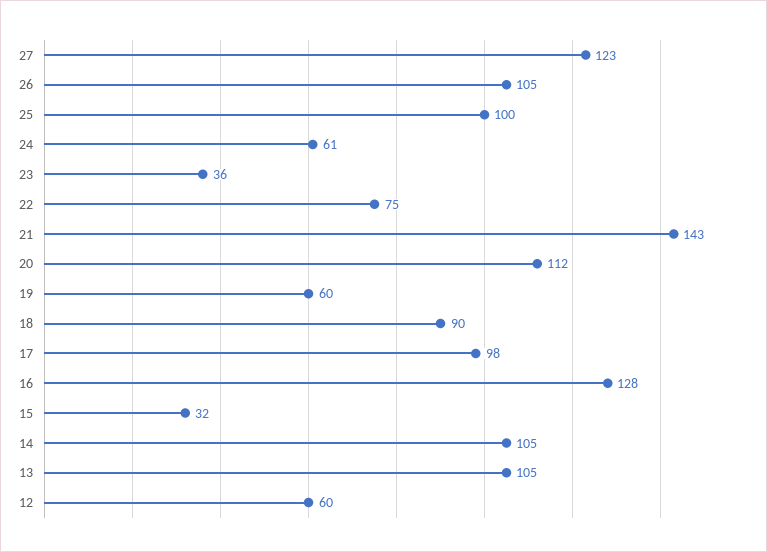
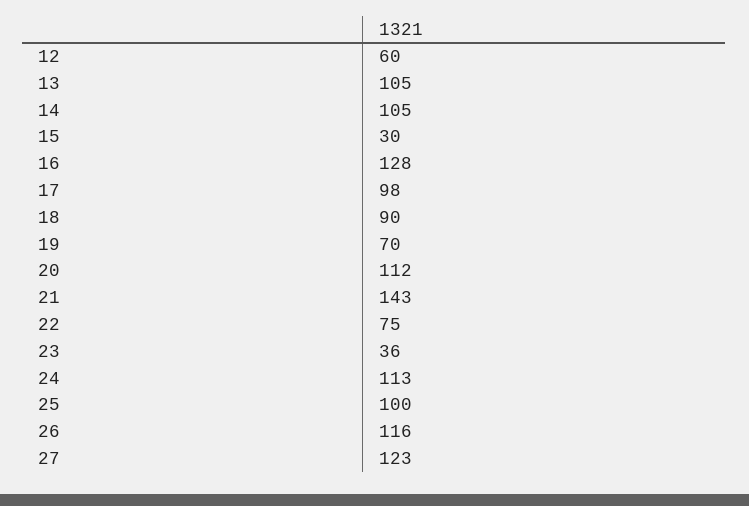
  {
    "27": 123,
-   "26": 105,
+   "26": 116,
    "25": 100,
-   "24": 61,
+   "24": 113,
    "23": 36,
    "22": 75,
    "21": 143,
    "20": 112,
-   "19": 60,
+   "19": 70,
    "18": 90,
    "17": 98,
    "16": 128,
-   "15": 32,
+   "15": 30,
    "14": 105,
    "13": 105,
    "12": 60
  }

